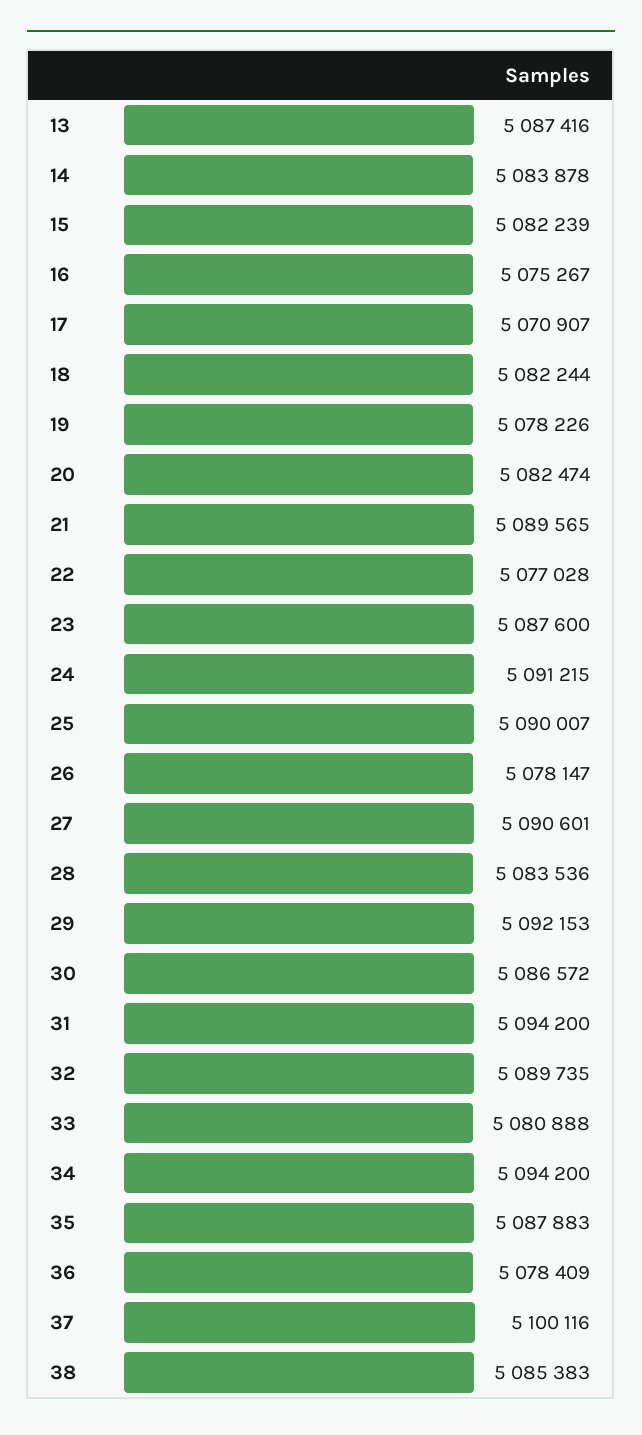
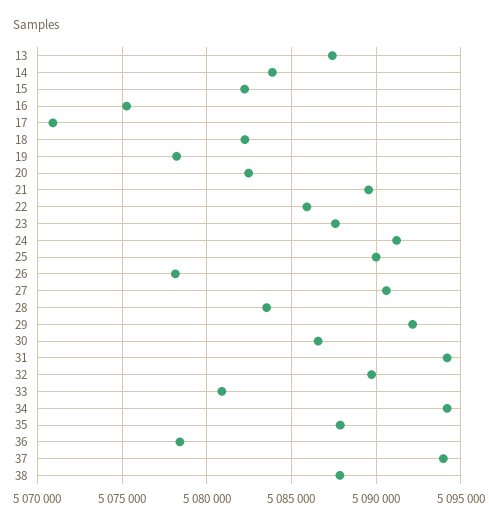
  {
    "13": 5087416,
    "14": 5083878,
    "15": 5082239,
    "16": 5075267,
    "17": 5070907,
    "18": 5082244,
    "19": 5078226,
    "20": 5082474,
    "21": 5089565,
-   "22": 5077028,
+   "22": 5086000,
    "23": 5087600,
    "24": 5091215,
    "25": 5090007,
    "26": 5078147,
    "27": 5090601,
    "28": 5083536,
    "29": 5092153,
    "30": 5086572,
    "31": 5094200,
    "32": 5089735,
    "33": 5080888,
    "34": 5094200,
    "35": 5087883,
    "36": 5078409,
-   "37": 5100116,
+   "37": 5094000,
-   "38": 5085383
+   "38": 5088000
  }

